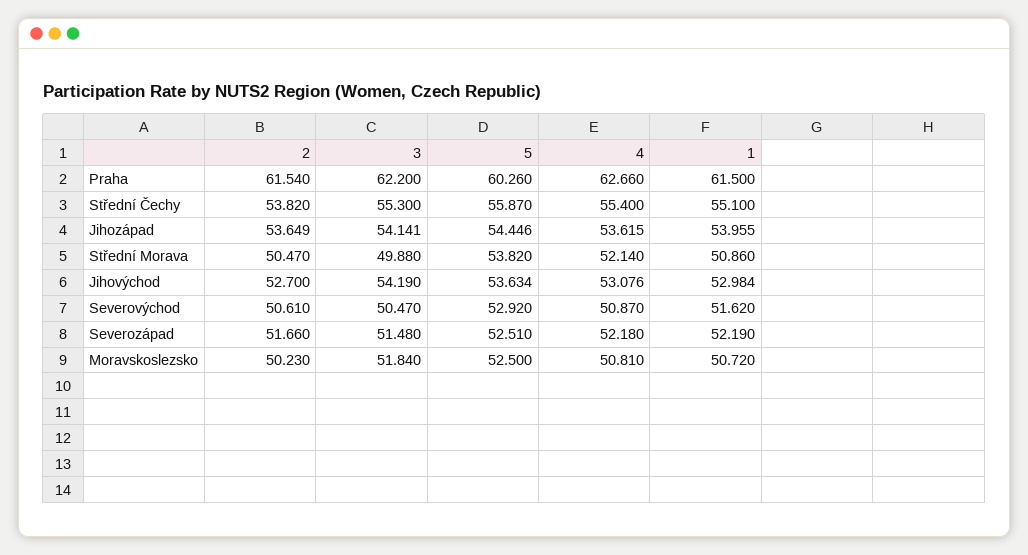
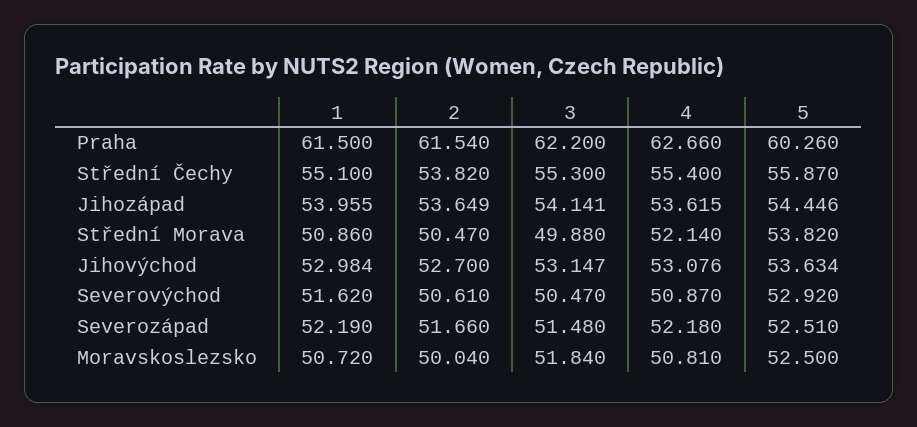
  {
    "2": {
      "Praha": 61.54,
      "Střední Čechy": 53.82,
      "Jihozápad": 53.649,
      "Střední Morava": 50.47,
      "Jihovýchod": 52.7,
      "Severovýchod": 50.61,
      "Severozápad": 51.66,
-     "Moravskoslezsko": 50.23
+     "Moravskoslezsko": 50.04
    },
    "3": {
      "Praha": 62.2,
      "Střední Čechy": 55.3,
      "Jihozápad": 54.141,
      "Střední Morava": 49.88,
-     "Jihovýchod": 54.19,
+     "Jihovýchod": 53.147,
      "Severovýchod": 50.47,
      "Severozápad": 51.48,
      "Moravskoslezsko": 51.84
    },
    "5": {
      "Praha": 60.26,
      "Střední Čechy": 55.87,
      "Jihozápad": 54.446,
      "Střední Morava": 53.82,
      "Jihovýchod": 53.634,
      "Severovýchod": 52.92,
      "Severozápad": 52.51,
      "Moravskoslezsko": 52.5
    },
    "4": {
      "Praha": 62.66,
      "Střední Čechy": 55.4,
      "Jihozápad": 53.615,
      "Střední Morava": 52.14,
      "Jihovýchod": 53.076,
      "Severovýchod": 50.87,
      "Severozápad": 52.18,
      "Moravskoslezsko": 50.81
    },
    "1": {
      "Praha": 61.5,
      "Střední Čechy": 55.1,
      "Jihozápad": 53.955,
      "Střední Morava": 50.86,
      "Jihovýchod": 52.984,
      "Severovýchod": 51.62,
      "Severozápad": 52.19,
      "Moravskoslezsko": 50.72
    }
  }

